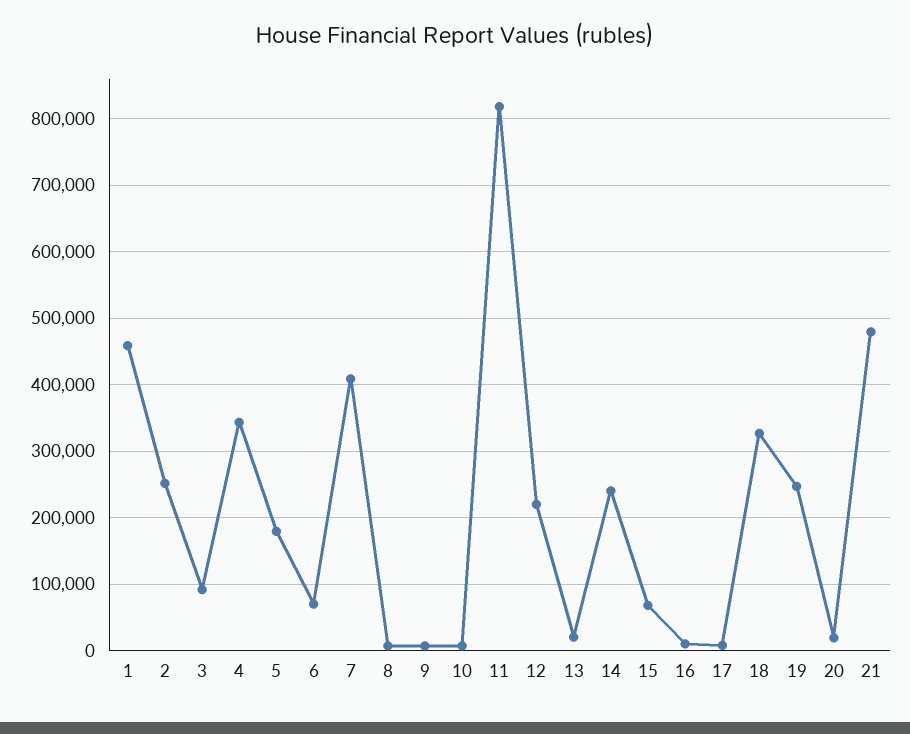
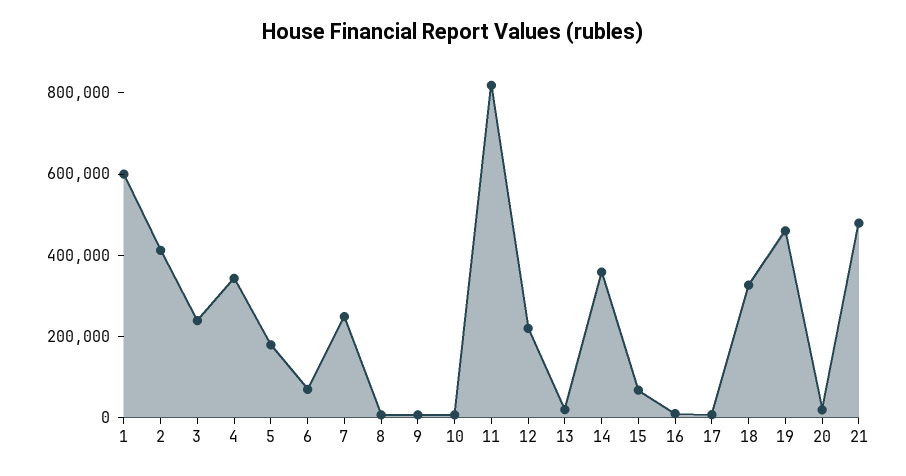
  {
-   "1": 460000,
+   "1": 600000,
-   "2": 250000,
+   "2": 400000,
-   "3": 90000,
+   "3": 250000,
    "4": 340000,
    "5": 180000,
    "6": 70000,
-   "7": 410000,
+   "7": 250000,
    "8": 10000,
    "9": 10000,
    "10": 10000,
    "11": 820000,
    "12": 220000,
    "13": 20000,
-   "14": 240000,
+   "14": 350000,
    "15": 70000,
    "16": 10000,
    "17": 10000,
    "18": 330000,
-   "19": 250000,
+   "19": 450000,
    "20": 20000,
    "21": 480000
  }

